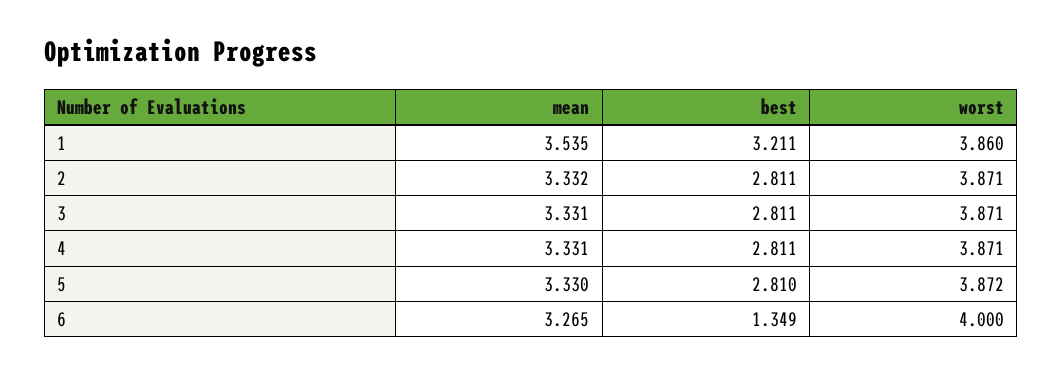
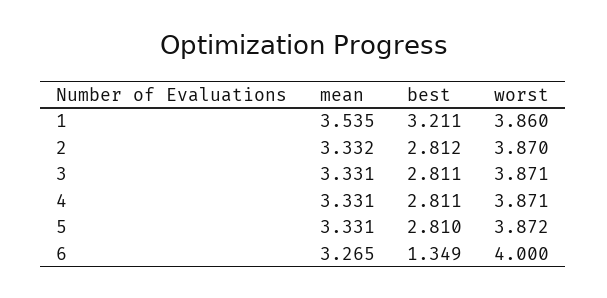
  {
    "mean": {
      "1": 3.535,
      "2": 3.332,
      "3": 3.331,
      "4": 3.331,
-     "5": 3.33,
+     "5": 3.331,
      "6": 3.265
    },
    "best": {
      "1": 3.211,
-     "2": 2.811,
+     "2": 2.812,
      "3": 2.811,
      "4": 2.811,
      "5": 2.81,
      "6": 1.349
    },
    "worst": {
      "1": 3.86,
-     "2": 3.871,
+     "2": 3.87,
      "3": 3.871,
      "4": 3.871,
      "5": 3.872,
      "6": 4
    }
  }

